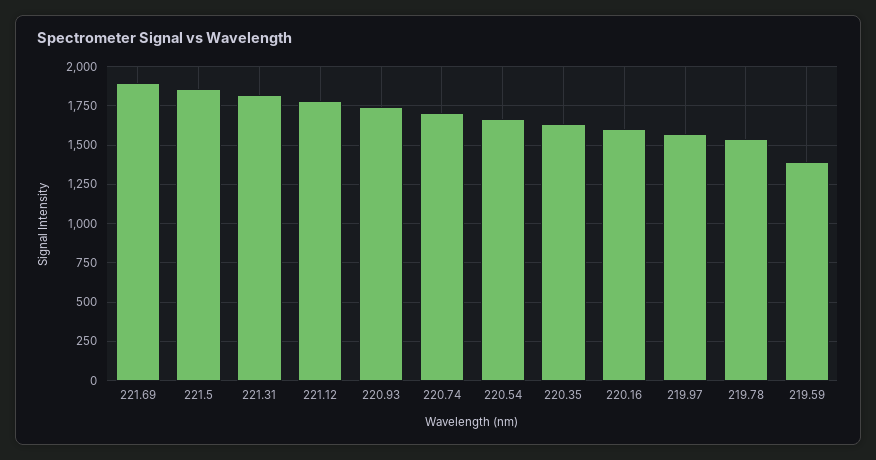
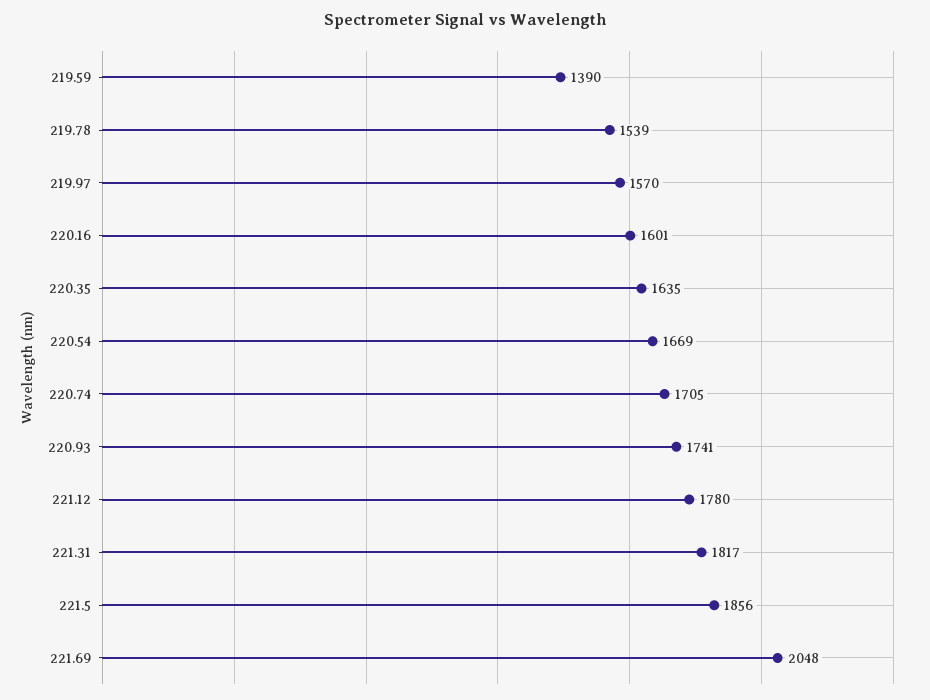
  {
-   "221.69": 1900,
+   "221.69": 2048,
    "221.5": 1856,
    "221.31": 1817,
    "221.12": 1780,
    "220.93": 1741,
    "220.74": 1705,
    "220.54": 1669,
    "220.35": 1635,
    "220.16": 1601,
    "219.97": 1570,
    "219.78": 1539,
    "219.59": 1390
  }

